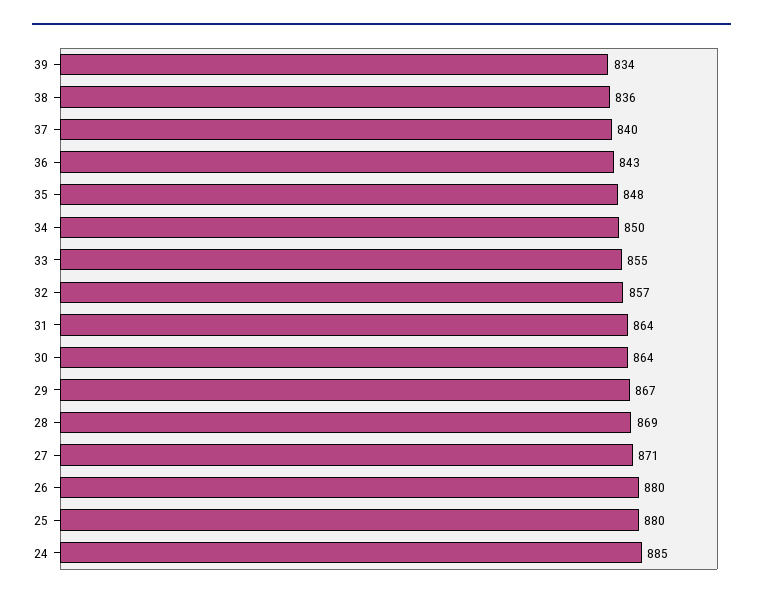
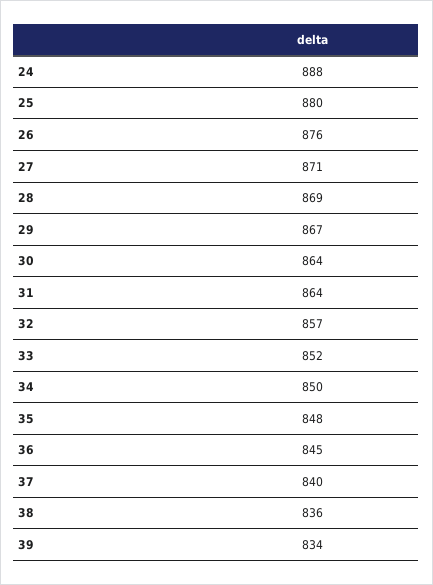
  {
    "39": 834,
    "38": 836,
    "37": 840,
-   "36": 843,
+   "36": 845,
    "35": 848,
    "34": 850,
-   "33": 855,
+   "33": 852,
    "32": 857,
    "31": 864,
    "30": 864,
    "29": 867,
    "28": 869,
    "27": 871,
-   "26": 880,
+   "26": 876,
    "25": 880,
-   "24": 885
+   "24": 888
  }

